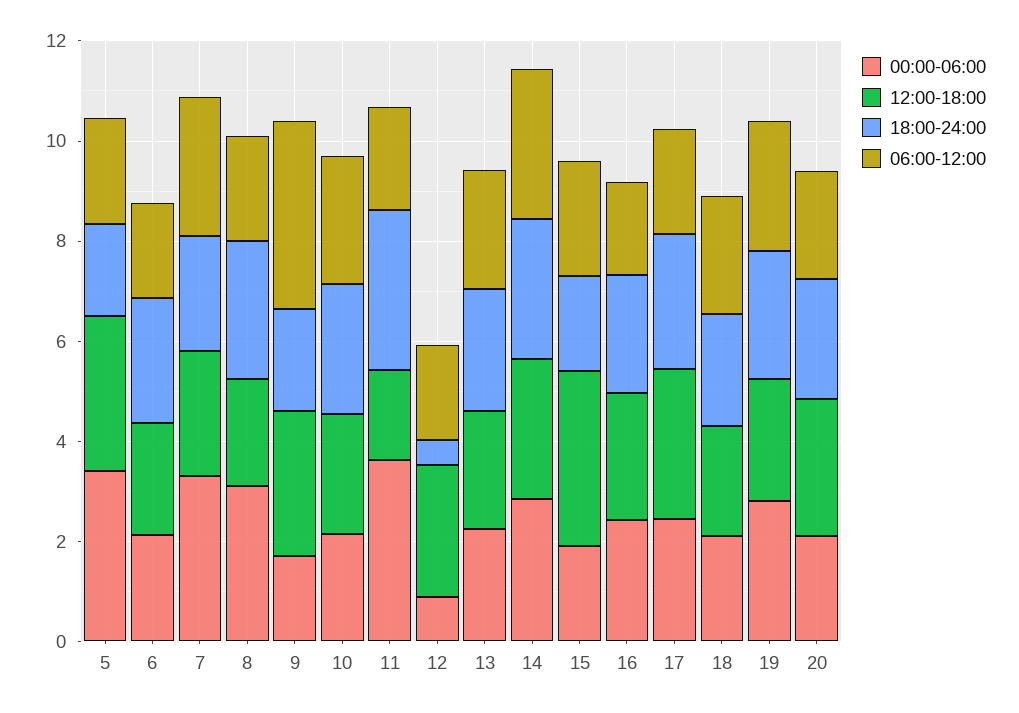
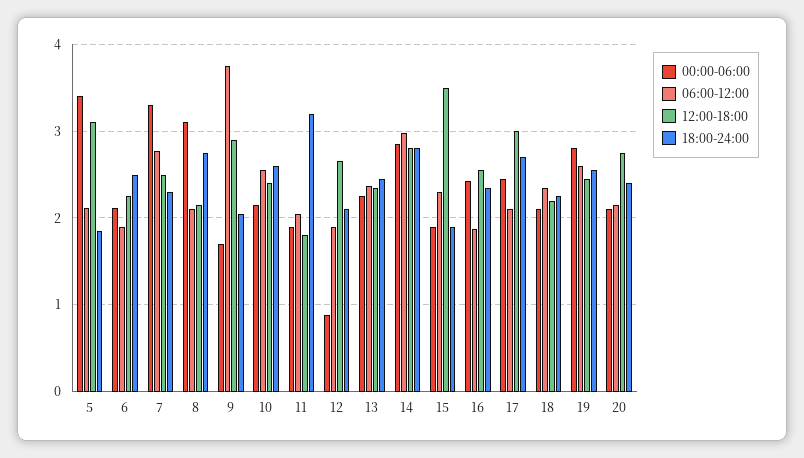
  {
    "00:00-06:00": {
      "5": 3.4,
      "6": 2.1,
      "7": 3.3,
      "8": 3.1,
      "9": 1.7,
      "10": 2.2,
-     "11": 3.5,
+     "11": 1.9,
      "12": 0.9,
      "13": 2.3,
      "14": 2.9,
      "15": 1.9,
      "16": 2.4,
      "17": 2.5,
      "18": 2.1,
      "19": 2.8,
      "20": 2.1
    },
    "12:00-18:00": {
      "5": 3.1,
      "6": 2.3,
      "7": 2.5,
      "8": 2.2,
      "9": 2.9,
      "10": 2.4,
      "11": 1.8,
      "12": 2.7,
      "13": 2.4,
      "14": 2.8,
      "15": 3.5,
      "16": 2.6,
      "17": 3,
      "18": 2.2,
      "19": 2.5,
      "20": 2.8
    },
    "18:00-24:00": {
      "5": 1.9,
      "6": 2.5,
      "7": 2.3,
      "8": 2.8,
      "9": 2.1,
      "10": 2.6,
      "11": 3.2,
-     "12": 0.5,
+     "12": 2.1,
      "13": 2.5,
      "14": 2.8,
      "15": 1.9,
      "16": 2.4,
      "17": 2.7,
      "18": 2.3,
      "19": 2.6,
      "20": 2.4
    },
    "06:00-12:00": {
      "5": 2.1,
      "6": 1.9,
      "7": 2.8,
      "8": 2.1,
      "9": 3.8,
      "10": 2.6,
      "11": 2.1,
      "12": 1.9,
      "13": 2.4,
      "14": 3,
      "15": 2.3,
      "16": 1.9,
      "17": 2.1,
      "18": 2.4,
      "19": 2.6,
      "20": 2.2
    }
  }

